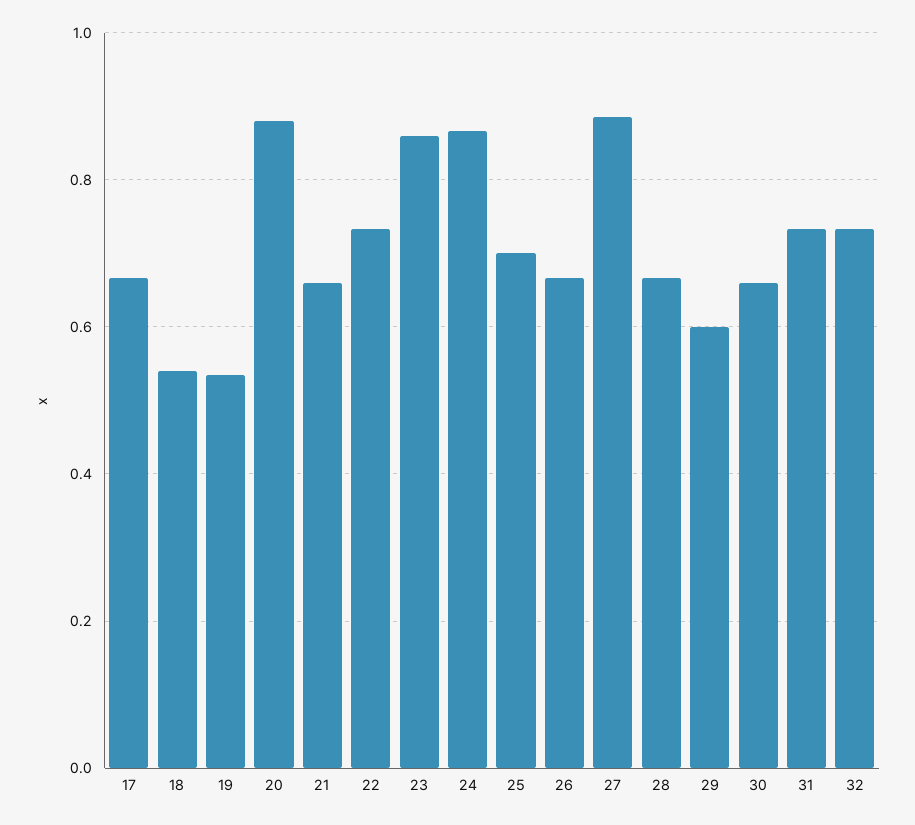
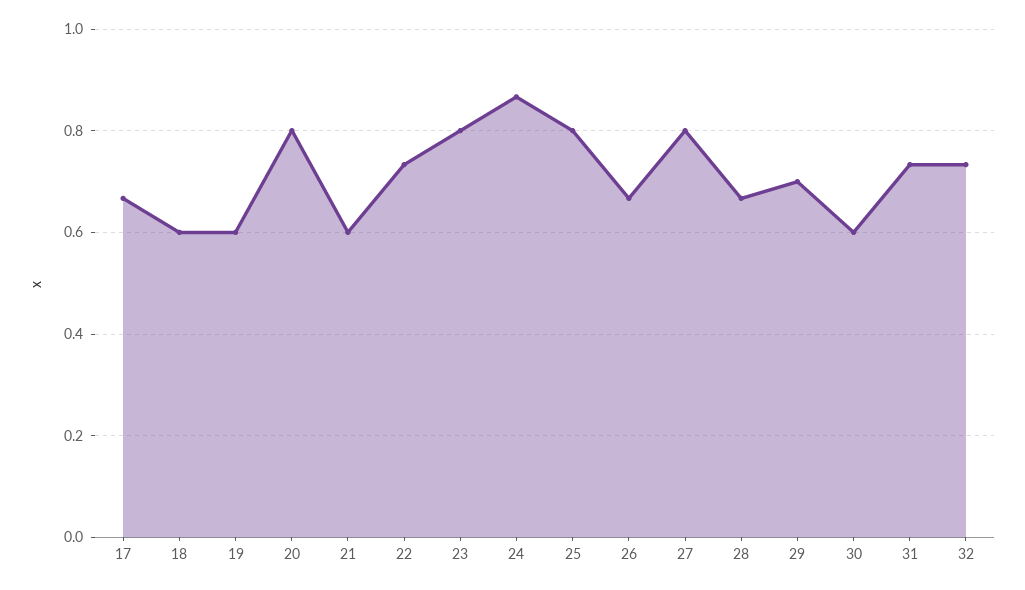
  {
    "17": 0.66,
-   "18": 0.54,
+   "18": 0.6,
-   "19": 0.54,
+   "19": 0.6,
-   "20": 0.88,
+   "20": 0.8,
-   "21": 0.66,
+   "21": 0.6,
    "22": 0.74,
-   "23": 0.86,
+   "23": 0.8,
    "24": 0.86,
-   "25": 0.7,
+   "25": 0.8,
    "26": 0.66,
-   "27": 0.88,
+   "27": 0.8,
    "28": 0.66,
-   "29": 0.6,
+   "29": 0.7,
-   "30": 0.66,
+   "30": 0.6,
    "31": 0.74,
    "32": 0.74
  }

